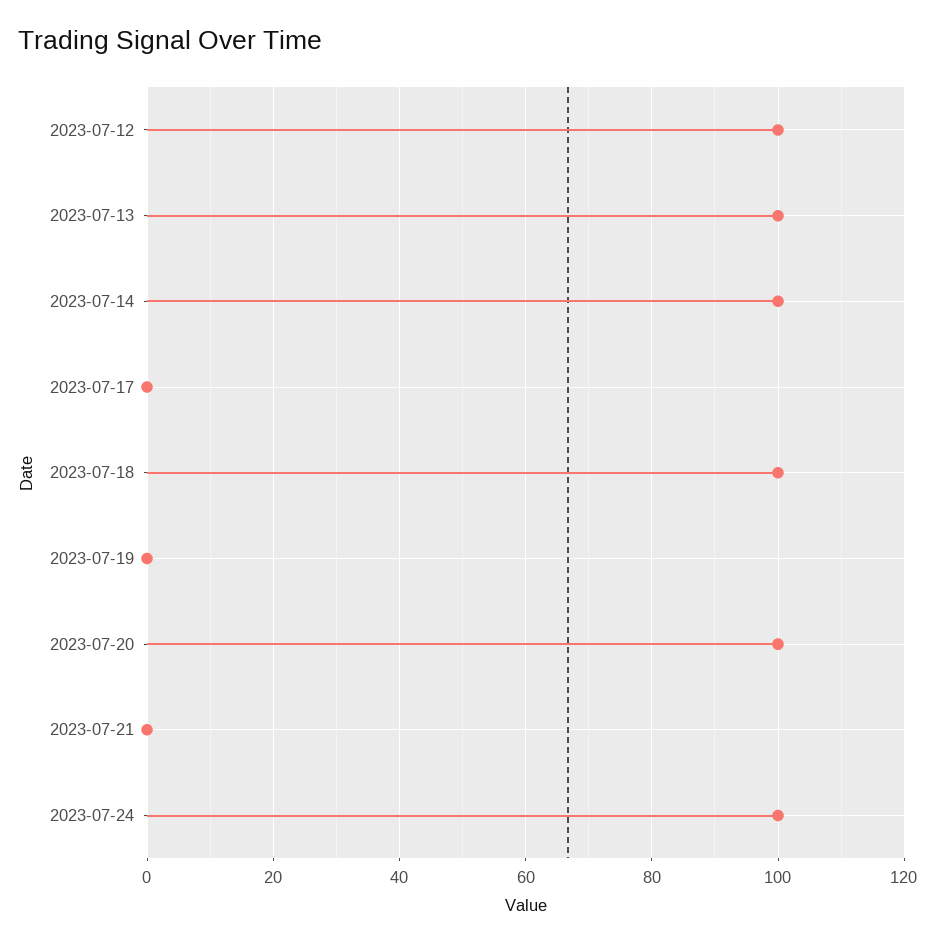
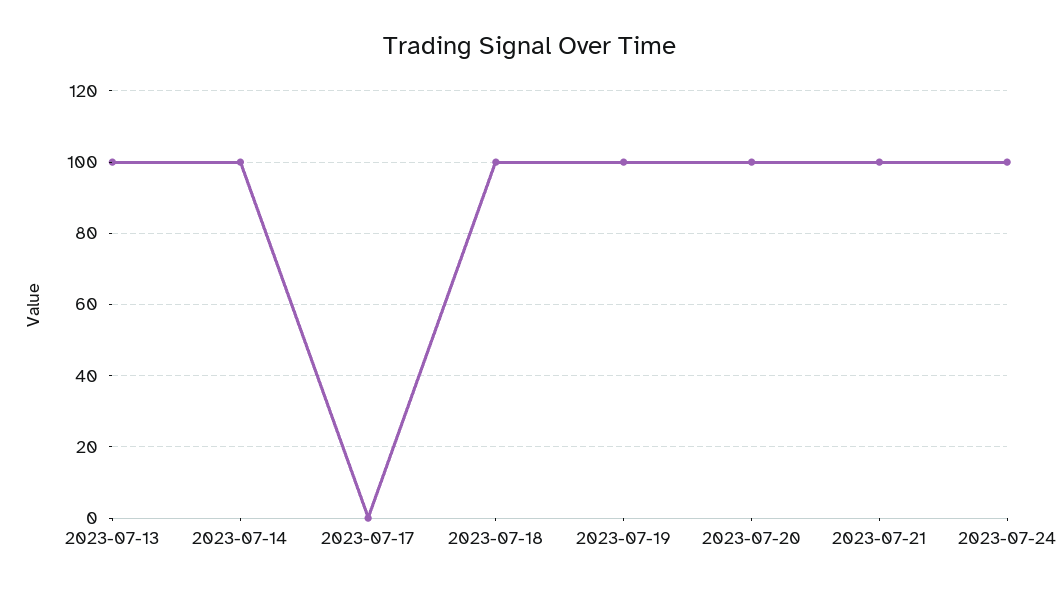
  {
-   "2023-07-12": 100,
    "2023-07-13": 100,
    "2023-07-14": 100,
    "2023-07-17": 0,
    "2023-07-18": 100,
-   "2023-07-19": 0,
+   "2023-07-19": 100,
    "2023-07-20": 100,
-   "2023-07-21": 0,
+   "2023-07-21": 100,
    "2023-07-24": 100
  }

